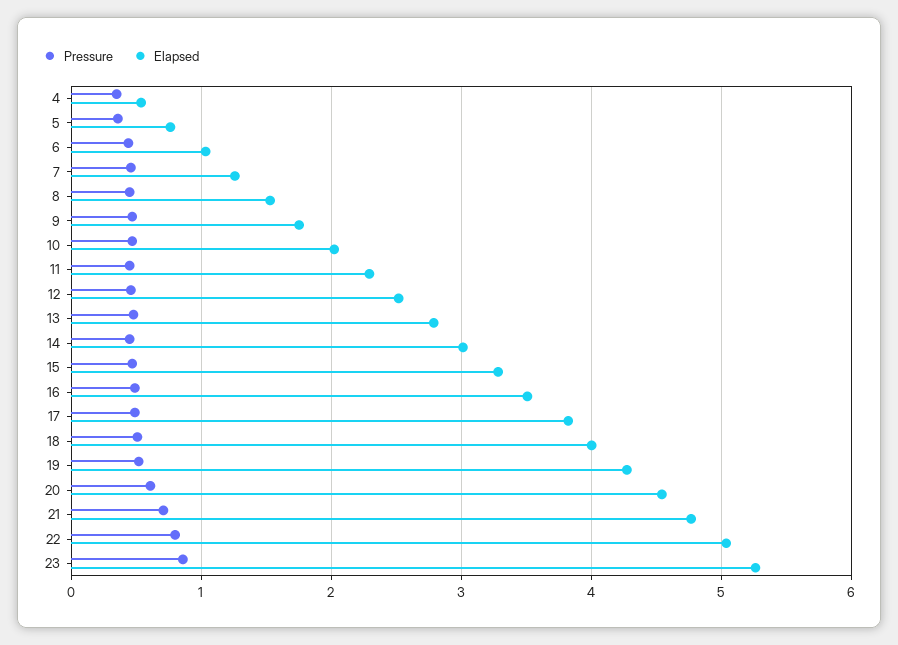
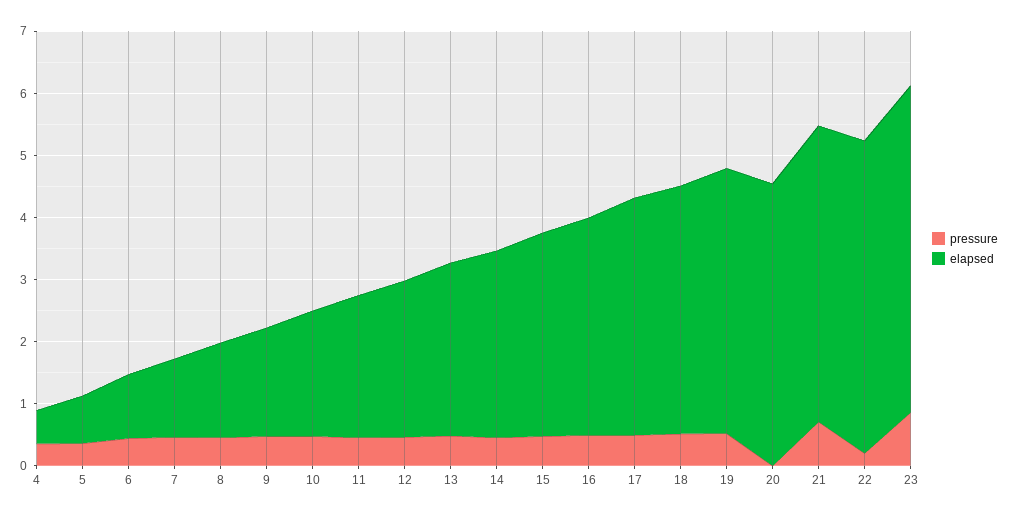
  {
    "Pressure": {
      "4": 0.4,
      "5": 0.4,
      "6": 0.4,
      "7": 0.5,
      "8": 0.5,
      "9": 0.5,
      "10": 0.5,
      "11": 0.5,
      "12": 0.5,
      "13": 0.5,
      "14": 0.5,
      "15": 0.5,
      "16": 0.5,
      "17": 0.5,
      "18": 0.5,
      "19": 0.5,
-     "20": 0.6,
+     "20": 0,
      "21": 0.7,
-     "22": 0.8,
+     "22": 0.2,
      "23": 0.9
    },
    "Elapsed": {
      "4": 0.5,
      "5": 0.8,
      "6": 1,
      "7": 1.3,
      "8": 1.5,
      "9": 1.8,
      "10": 2,
      "11": 2.3,
      "12": 2.5,
      "13": 2.8,
      "14": 3,
      "15": 3.3,
      "16": 3.5,
      "17": 3.8,
      "18": 4,
      "19": 4.3,
      "20": 4.5,
      "21": 4.8,
      "22": 5,
      "23": 5.3
    }
  }

